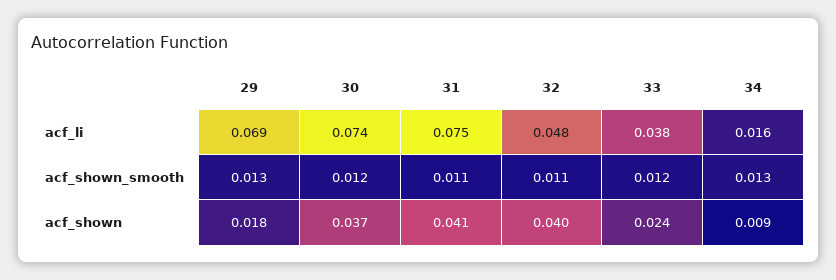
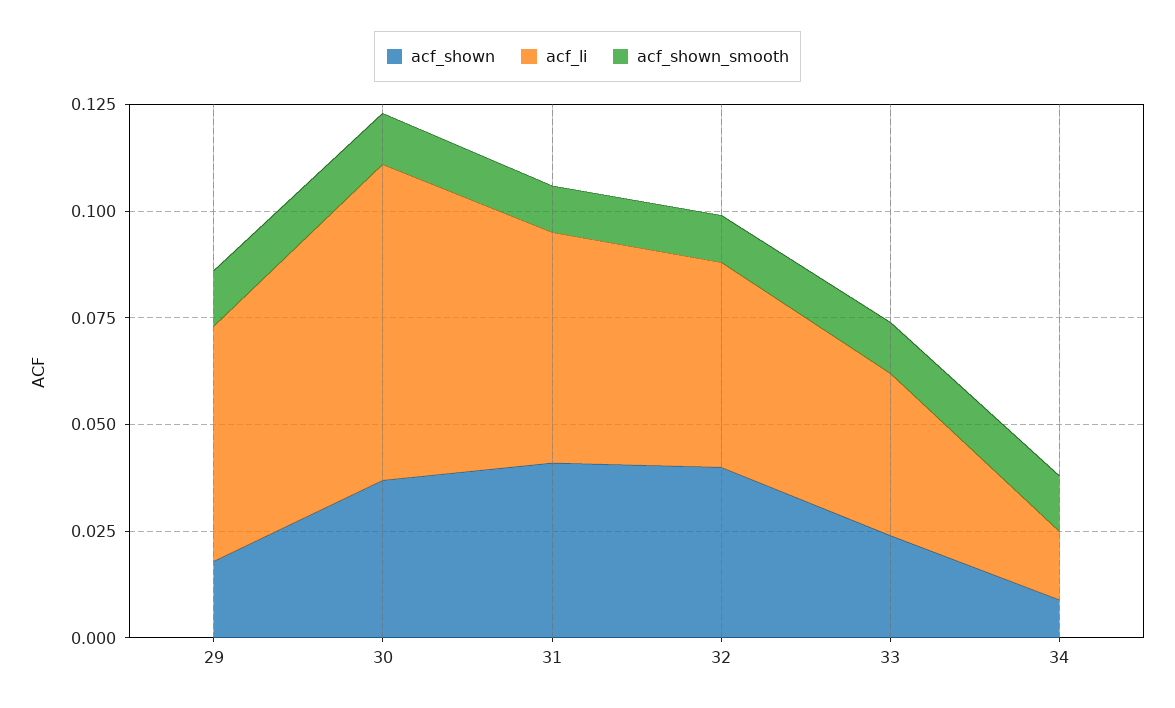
  {
    "acf_li": {
-     "29": 0.069,
+     "29": 0.055,
      "30": 0.074,
-     "31": 0.075,
+     "31": 0.055,
      "32": 0.048,
      "33": 0.038,
      "34": 0.016
    },
    "acf_shown_smooth": {
      "29": 0.013,
      "30": 0.012,
      "31": 0.011,
      "32": 0.011,
      "33": 0.012,
      "34": 0.013
    },
    "acf_shown": {
      "29": 0.018,
      "30": 0.037,
      "31": 0.041,
      "32": 0.04,
      "33": 0.024,
      "34": 0.009
    }
  }

